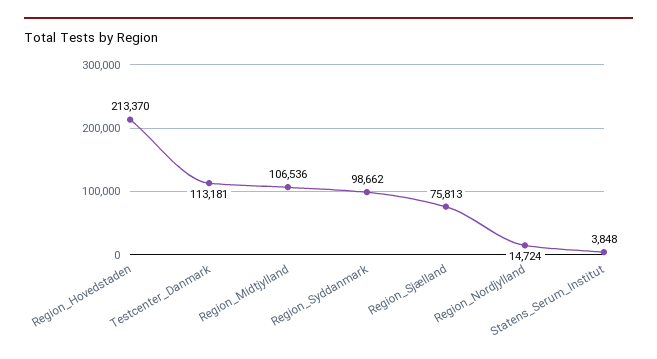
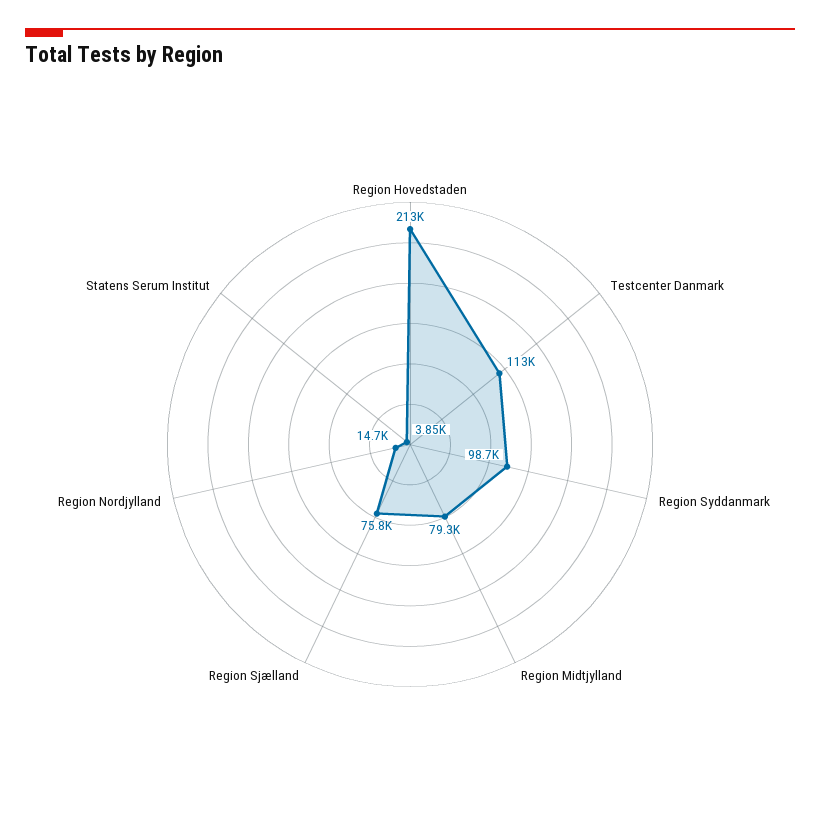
  {
    "Region_Hovedstaden": 213370,
    "Testcenter_Danmark": 113181,
-   "Region_Midtjylland": 106536,
+   "Region_Midtjylland": 79300,
    "Region_Syddanmark": 98662,
    "Region_Sjælland": 75813,
    "Region_Nordjylland": 14724,
    "Statens_Serum_Institut": 3848
  }

